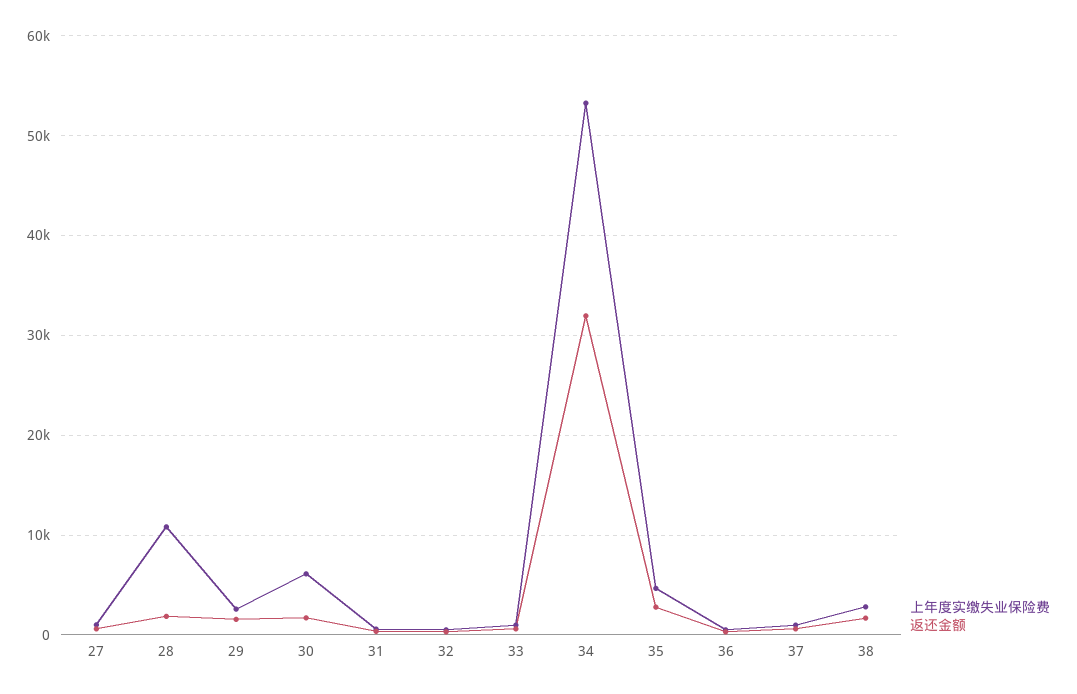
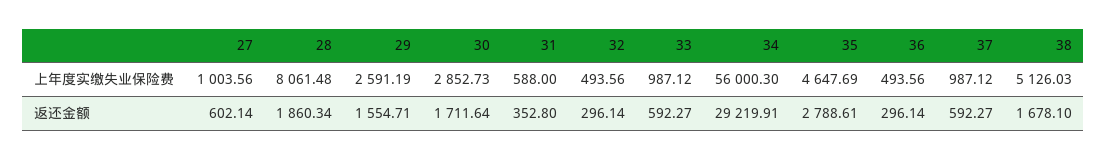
  {
    "上年度实缴失业保险费": {
      "27": 1003.56,
-     "28": 11000,
+     "28": 8061.48,
      "29": 2591.19,
-     "30": 6000,
+     "30": 2852.73,
      "31": 588,
      "32": 493.56,
      "33": 987.12,
-     "34": 53000,
+     "34": 56000.3,
      "35": 4647.69,
      "36": 493.56,
      "37": 987.12,
-     "38": 3000
+     "38": 5126.03
    },
    "返还金额": {
      "27": 602.14,
      "28": 1860.34,
      "29": 1554.71,
      "30": 1711.64,
      "31": 352.8,
      "32": 296.14,
      "33": 592.27,
-     "34": 32000,
+     "34": 29219.91,
      "35": 2788.61,
      "36": 296.14,
      "37": 592.27,
      "38": 1678.1
    }
  }

